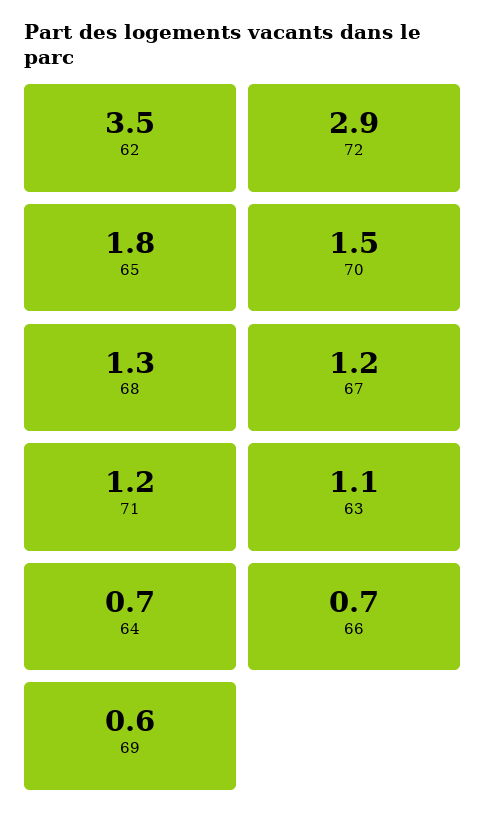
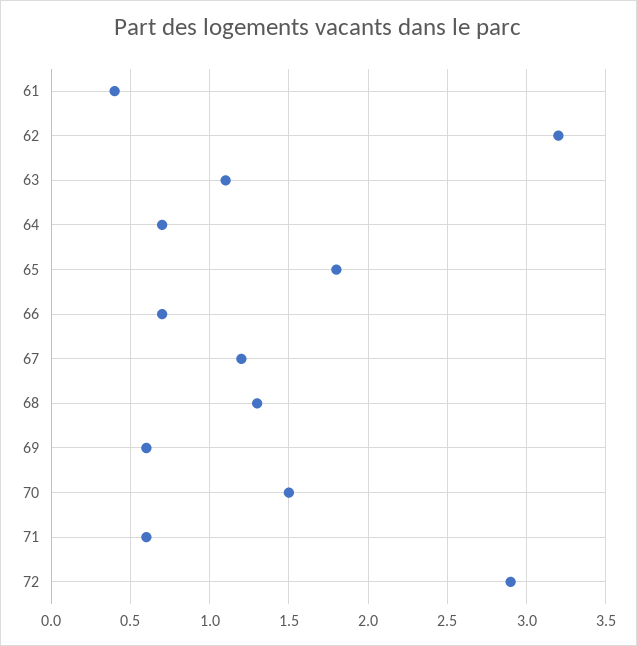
  {
-   "62": 3.5,
+   "62": 3.2,
    "72": 2.9,
    "65": 1.8,
    "70": 1.5,
    "68": 1.3,
    "67": 1.2,
-   "71": 1.2,
+   "71": 0.6,
    "63": 1.1,
    "64": 0.7,
    "66": 0.7,
-   "69": 0.6
+   "69": 0.6,
+   "61": 0.4
  }

